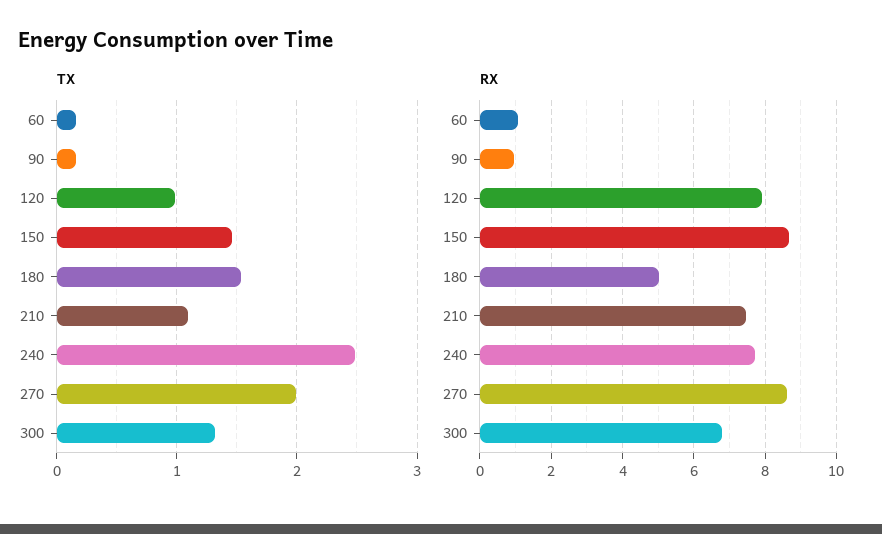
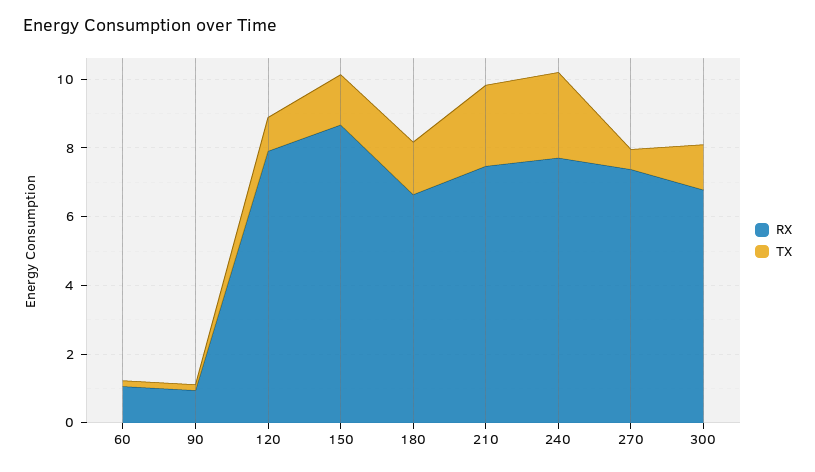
  {
    "TX": {
      "60": 0.2,
      "90": 0.2,
      "120": 1,
      "150": 1.5,
      "180": 1.5,
-     "210": 1.1,
+     "210": 2.5,
      "240": 2.5,
-     "270": 2,
+     "270": 0.5,
      "300": 1.3
    },
    "RX": {
      "60": 1,
      "90": 1,
      "120": 8,
      "150": 8.6,
-     "180": 5,
+     "180": 6.5,
      "210": 7.4,
      "240": 7.8,
-     "270": 8.6,
+     "270": 7.5,
      "300": 6.8
    }
  }

